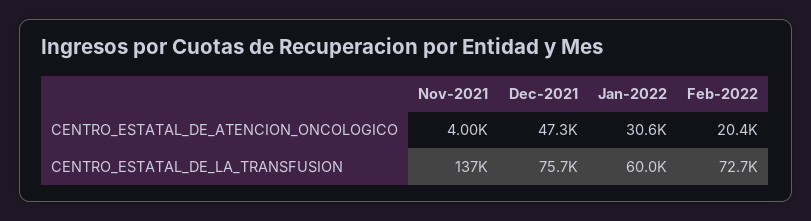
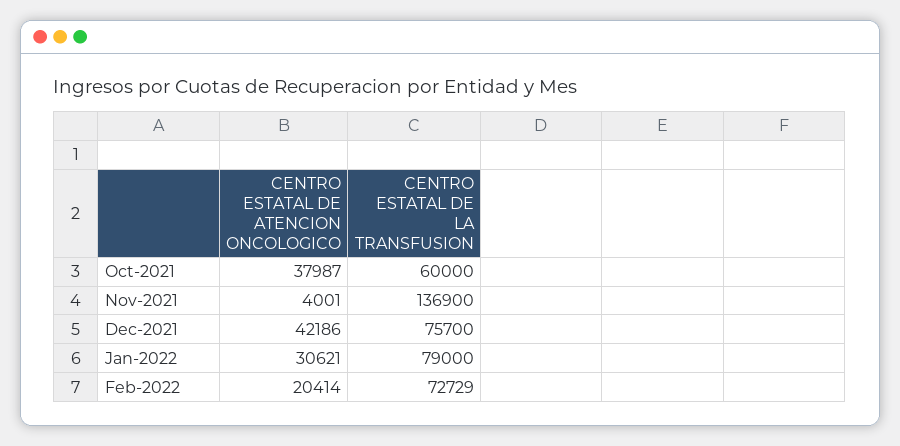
  {
    "Nov-2021": {
      "CENTRO_ESTATAL_DE_ATENCION_ONCOLOGICO": 4001,
      "CENTRO_ESTATAL_DE_LA_TRANSFUSION": 136900
    },
    "Dec-2021": {
-     "CENTRO_ESTATAL_DE_ATENCION_ONCOLOGICO": 47300,
+     "CENTRO_ESTATAL_DE_ATENCION_ONCOLOGICO": 42186,
      "CENTRO_ESTATAL_DE_LA_TRANSFUSION": 75700
    },
    "Jan-2022": {
      "CENTRO_ESTATAL_DE_ATENCION_ONCOLOGICO": 30621,
-     "CENTRO_ESTATAL_DE_LA_TRANSFUSION": 60000
+     "CENTRO_ESTATAL_DE_LA_TRANSFUSION": 79000
    },
    "Feb-2022": {
      "CENTRO_ESTATAL_DE_ATENCION_ONCOLOGICO": 20414,
      "CENTRO_ESTATAL_DE_LA_TRANSFUSION": 72729
-   }
+   },
+   "Oct-2021": {
+     "CENTRO_ESTATAL_DE_ATENCION_ONCOLOGICO": 37987,
+     "CENTRO_ESTATAL_DE_LA_TRANSFUSION": 60000
+   }
  }

